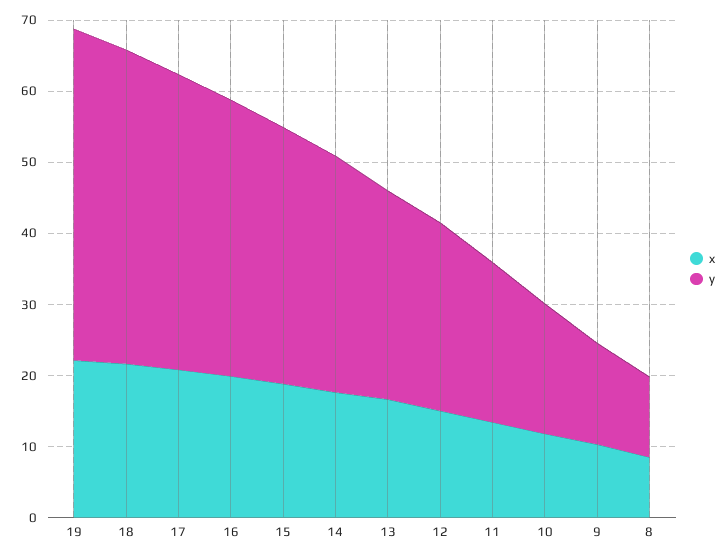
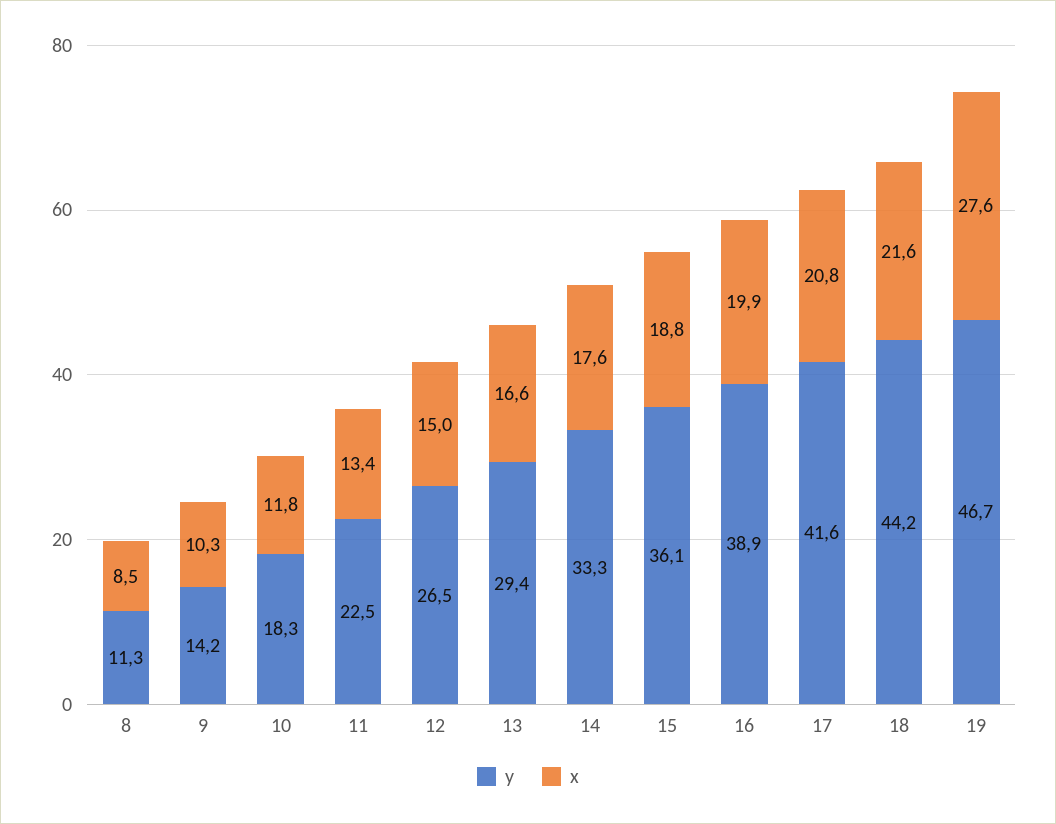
  {
    "x": {
-     "19": 22,
+     "19": 27.6,
      "18": 21.6,
      "17": 20.8,
      "16": 19.9,
      "15": 18.8,
      "14": 17.6,
      "13": 16.6,
      "12": 15,
      "11": 13.4,
      "10": 11.8,
      "9": 10.3,
      "8": 8.5
    },
    "y": {
      "19": 46.7,
      "18": 44.2,
      "17": 41.6,
      "16": 38.9,
      "15": 36.1,
      "14": 33.3,
      "13": 29.4,
      "12": 26.5,
      "11": 22.5,
      "10": 18.3,
      "9": 14.2,
      "8": 11.3
    }
  }

